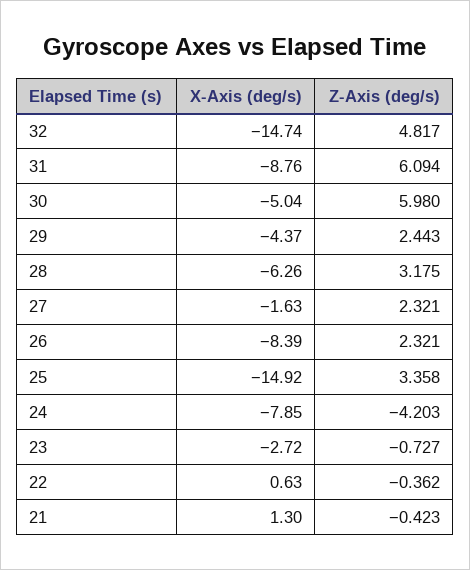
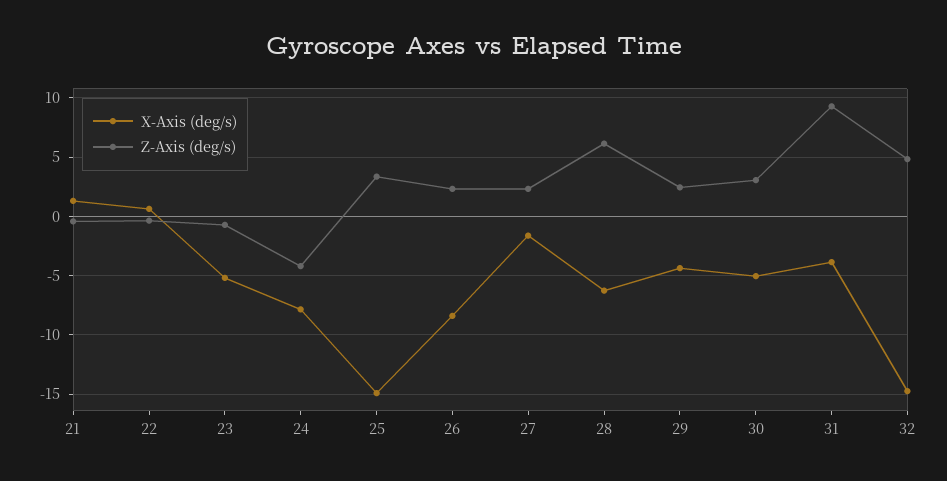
  {
    "X-Axis (deg/s)": {
      "32": -14.74,
-     "31": -8.76,
+     "31": -4,
      "30": -5.04,
      "29": -4.37,
      "28": -6.26,
      "27": -1.63,
      "26": -8.39,
      "25": -14.92,
      "24": -7.85,
-     "23": -2.72,
+     "23": -5,
      "22": 0.63,
      "21": 1.3
    },
    "Z-Axis (deg/s)": {
      "32": 4.817,
-     "31": 6.094,
+     "31": 9,
-     "30": 5.98,
+     "30": 3,
      "29": 2.443,
-     "28": 3.175,
+     "28": 6,
      "27": 2.321,
      "26": 2.321,
      "25": 3.358,
      "24": -4.203,
      "23": -0.727,
      "22": -0.362,
      "21": -0.423
    }
  }

